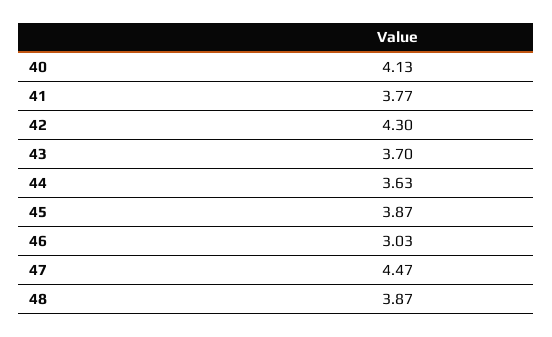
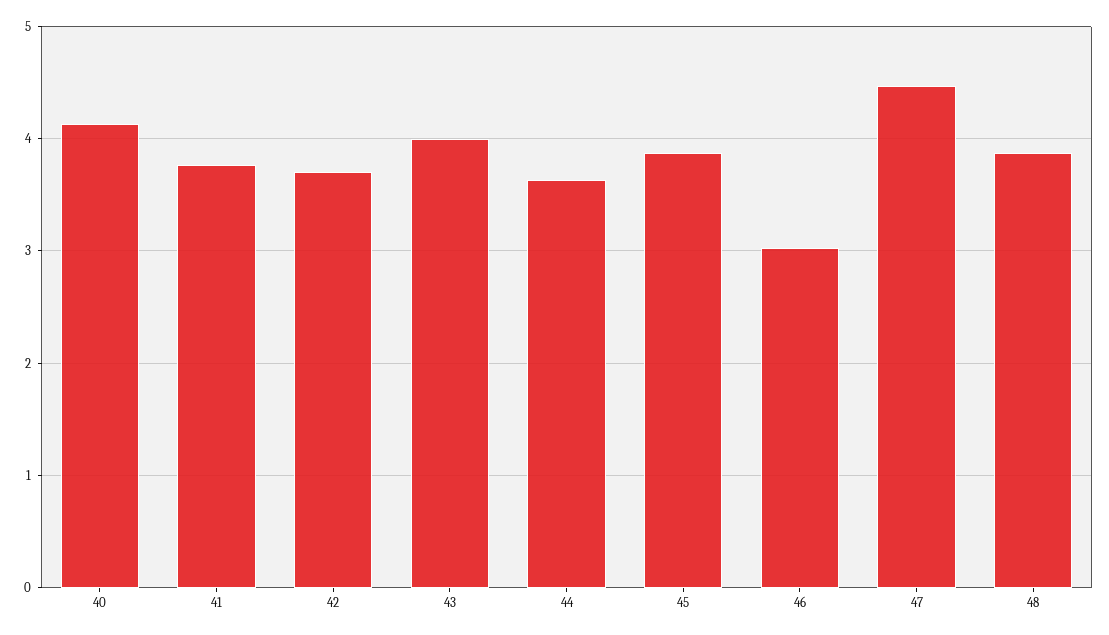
  {
    "40": 4.13,
    "41": 3.77,
-   "42": 4.3,
+   "42": 3.7,
-   "43": 3.7,
+   "43": 4,
    "44": 3.63,
    "45": 3.87,
    "46": 3.03,
    "47": 4.47,
    "48": 3.87
  }

